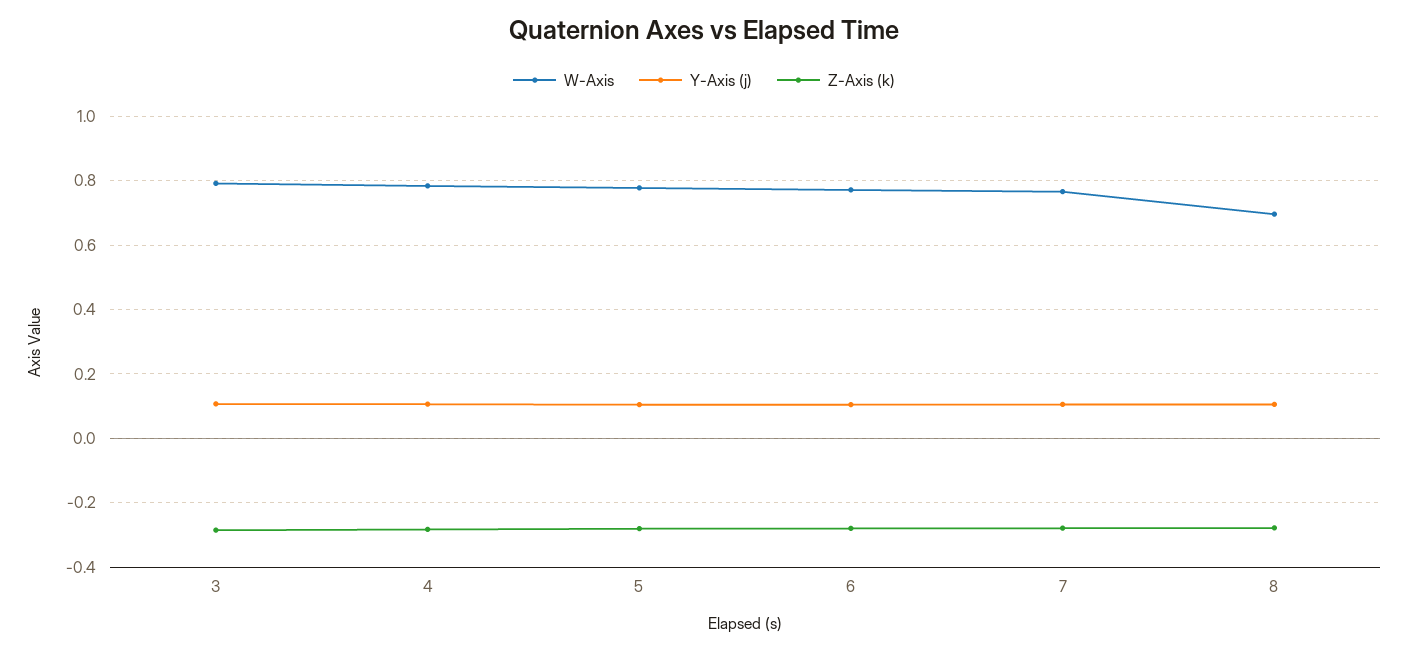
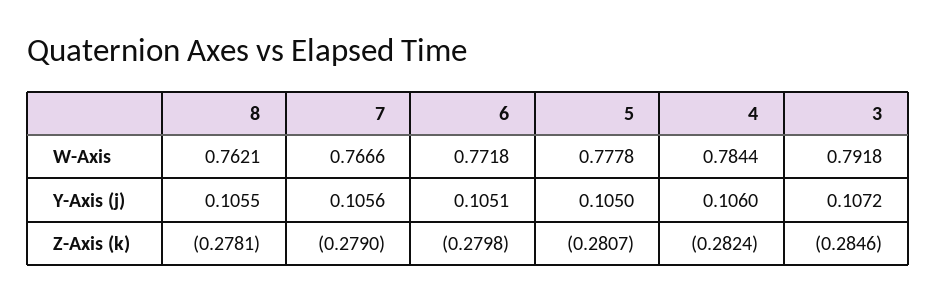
  {
    "W-Axis": {
      "3": 0.7918,
      "4": 0.7844,
      "5": 0.7778,
      "6": 0.7718,
      "7": 0.7666,
-     "8": 0.7
+     "8": 0.7621
    },
    "Y-Axis (j)": {
      "3": 0.1072,
      "4": 0.106,
      "5": 0.105,
      "6": 0.1051,
      "7": 0.1056,
      "8": 0.1055
    },
    "Z-Axis (k)": {
      "3": -0.2846,
      "4": -0.2824,
      "5": -0.2807,
      "6": -0.2798,
      "7": -0.279,
      "8": -0.2781
    }
  }

